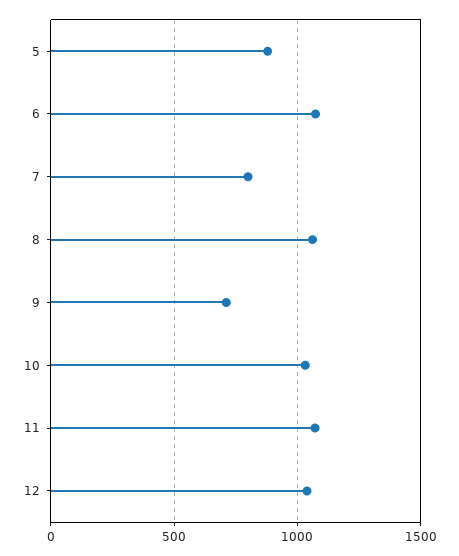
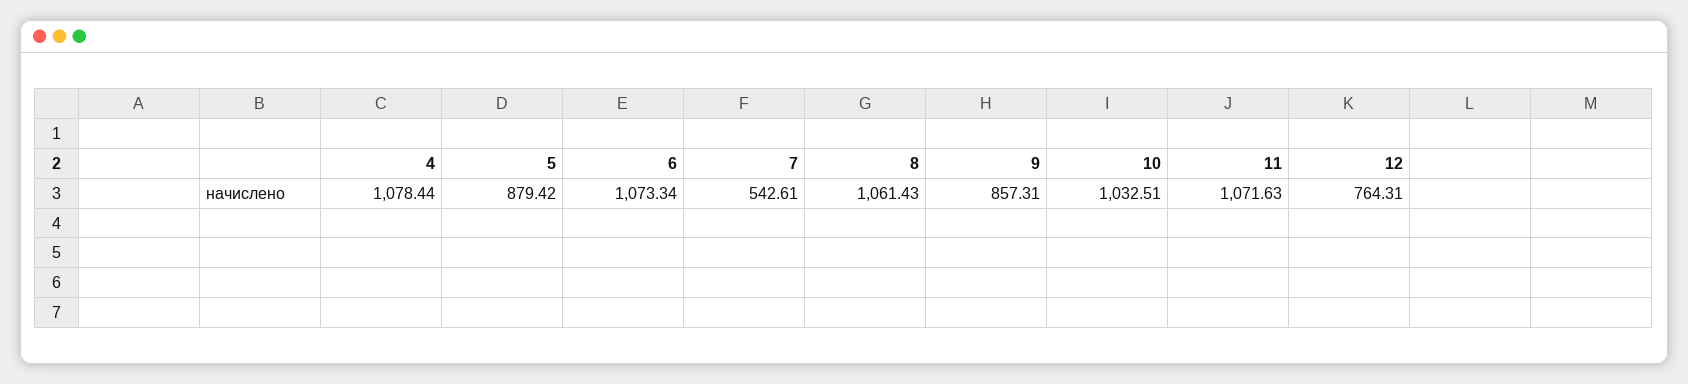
  {
    "5": 879.42,
    "6": 1073.34,
-   "7": 800,
+   "7": 542.61,
    "8": 1061.43,
-   "9": 700,
+   "9": 857.31,
    "10": 1032.51,
    "11": 1071.63,
-   "12": 1050
+   "12": 764.31,
+   "4": 1078.44
  }

